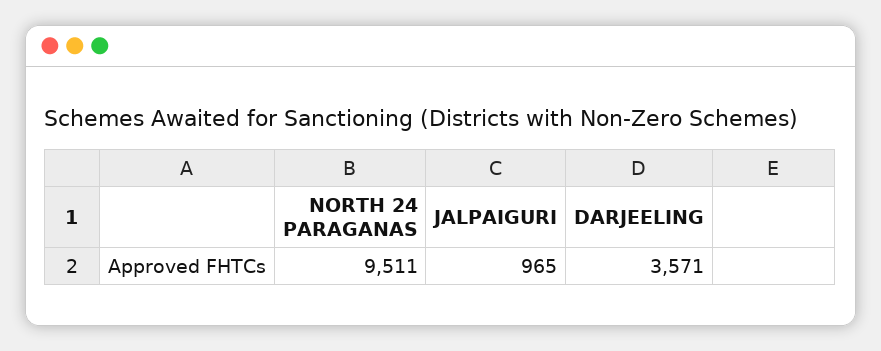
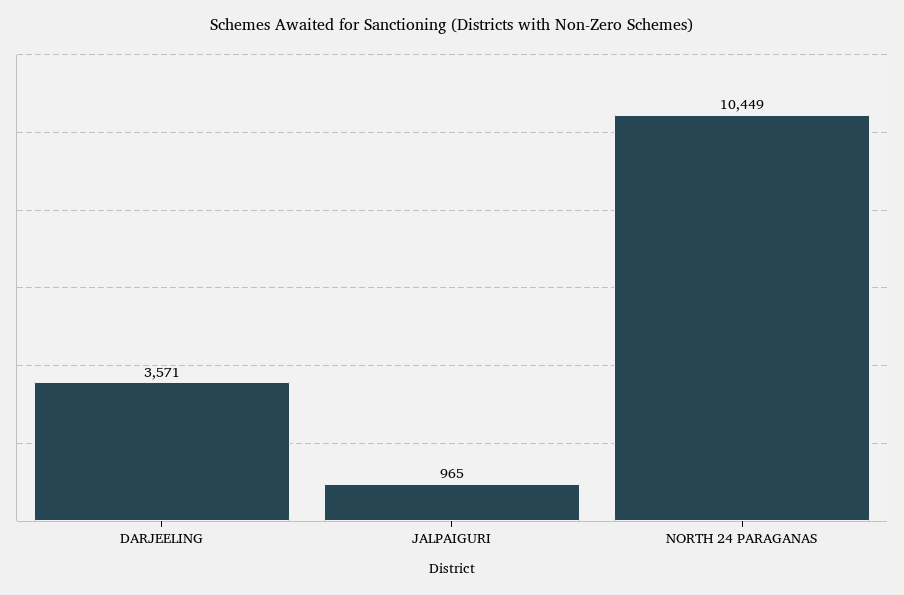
  {
-   "NORTH 24 PARAGANAS": 9511,
+   "NORTH 24 PARAGANAS": 10449,
    "JALPAIGURI": 965,
    "DARJEELING": 3571
  }

